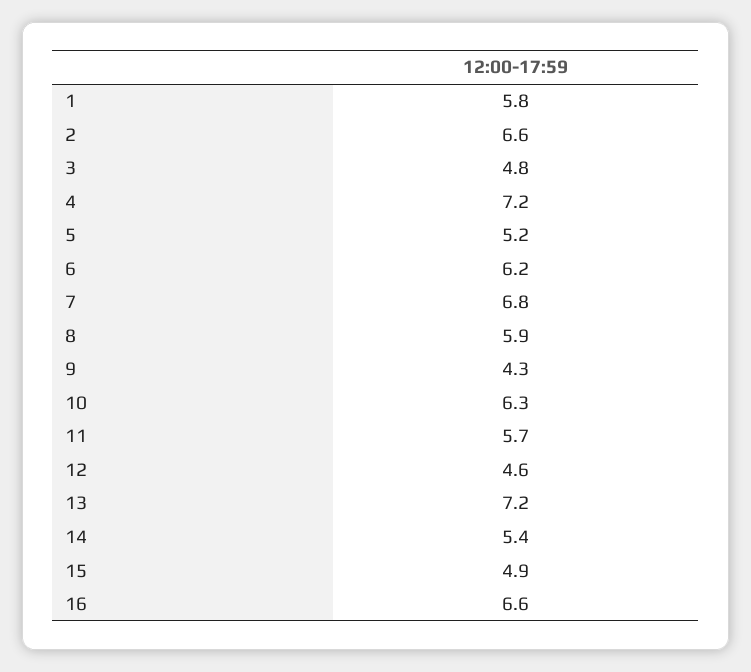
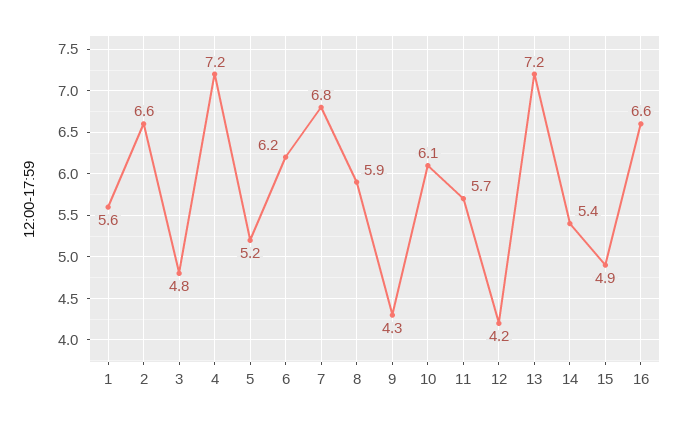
  {
-   "1": 5.8,
+   "1": 5.6,
    "2": 6.6,
    "3": 4.8,
    "4": 7.2,
    "5": 5.2,
    "6": 6.2,
    "7": 6.8,
    "8": 5.9,
    "9": 4.3,
-   "10": 6.3,
+   "10": 6.1,
    "11": 5.7,
-   "12": 4.6,
+   "12": 4.2,
    "13": 7.2,
    "14": 5.4,
    "15": 4.9,
    "16": 6.6
  }

